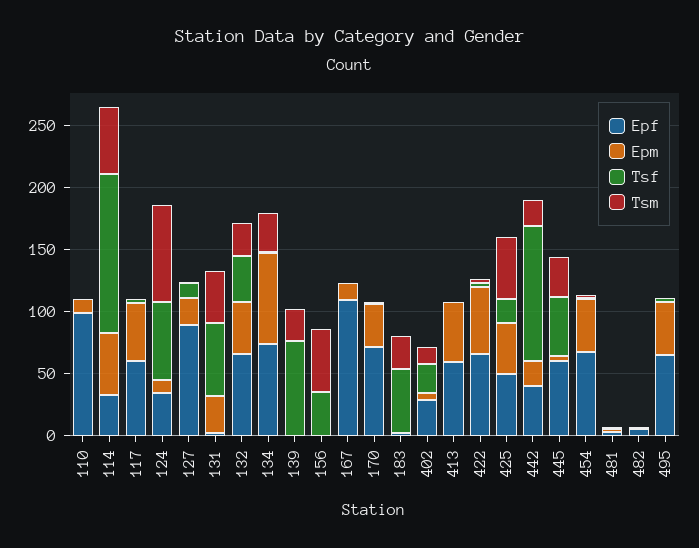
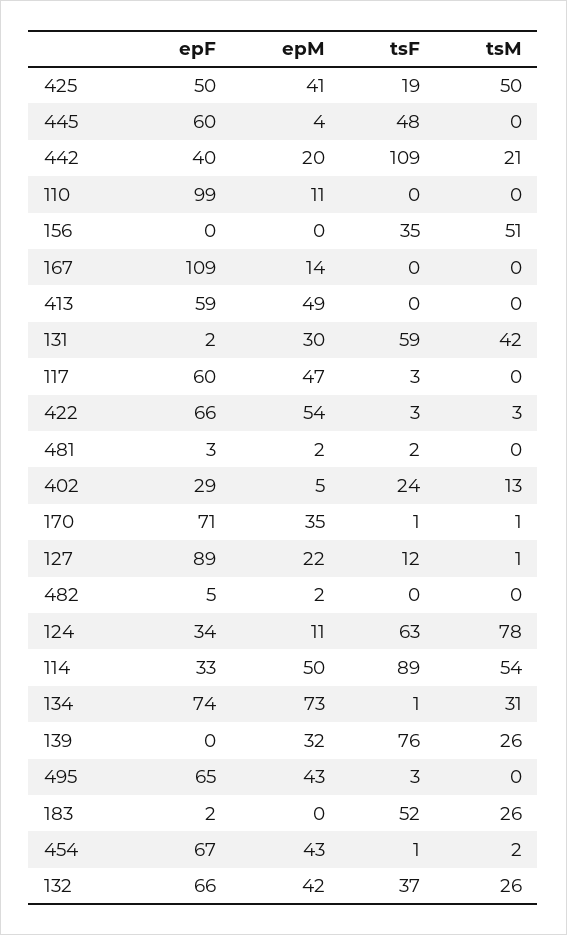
  {
    "Epf": {
      "110": 99,
      "114": 33,
      "117": 60,
      "124": 34,
      "127": 89,
      "131": 2,
      "132": 66,
      "134": 74,
      "139": 0,
      "156": 0,
      "167": 109,
      "170": 71,
      "183": 2,
      "402": 29,
      "413": 59,
      "422": 66,
      "425": 50,
      "442": 40,
      "445": 60,
      "454": 67,
      "481": 3,
      "482": 5,
      "495": 65
    },
    "Epm": {
      "110": 11,
      "114": 50,
      "117": 47,
      "124": 11,
      "127": 22,
      "131": 30,
      "132": 42,
      "134": 73,
-     "139": 0,
+     "139": 32,
      "156": 0,
      "167": 14,
      "170": 35,
      "183": 0,
      "402": 5,
      "413": 49,
      "422": 54,
      "425": 41,
      "442": 20,
      "445": 4,
      "454": 43,
      "481": 2,
      "482": 2,
      "495": 43
    },
    "Tsf": {
      "110": 0,
-     "114": 130,
+     "114": 89,
      "117": 3,
      "124": 63,
      "127": 12,
      "131": 59,
      "132": 37,
      "134": 1,
      "139": 76,
      "156": 35,
      "167": 0,
      "170": 1,
      "183": 52,
      "402": 24,
      "413": 0,
      "422": 3,
      "425": 19,
      "442": 109,
      "445": 48,
      "454": 1,
      "481": 2,
      "482": 0,
      "495": 3
    },
    "Tsm": {
      "110": 0,
      "114": 54,
      "117": 0,
      "124": 78,
      "127": 1,
      "131": 42,
      "132": 26,
      "134": 31,
      "139": 26,
      "156": 51,
      "167": 0,
      "170": 1,
      "183": 26,
      "402": 13,
      "413": 0,
      "422": 3,
      "425": 50,
      "442": 21,
-     "445": 30,
+     "445": 0,
      "454": 2,
      "481": 0,
      "482": 0,
      "495": 0
    }
  }

